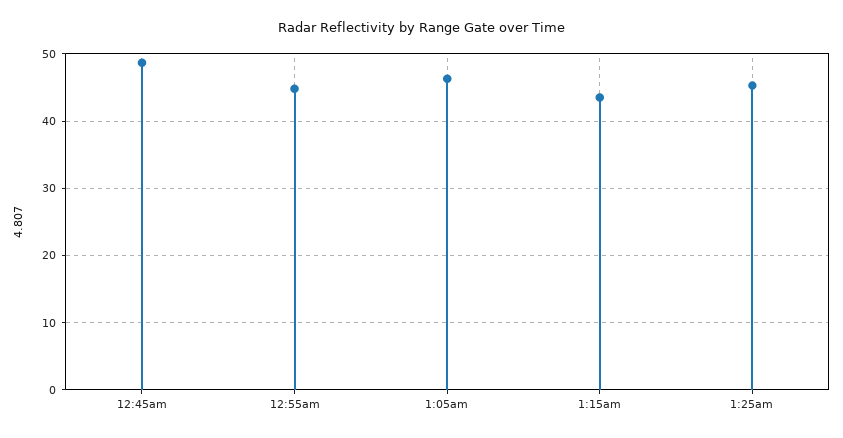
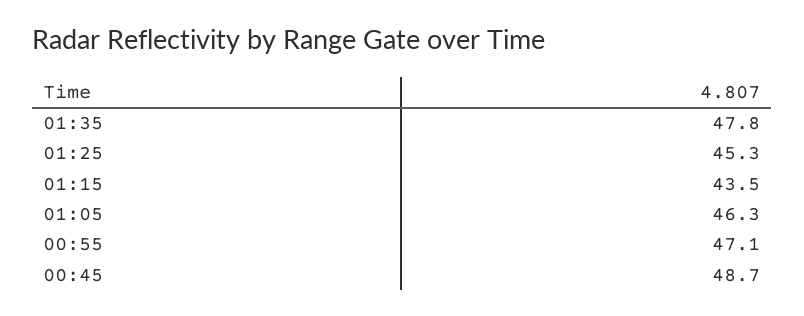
  {
    "12:45am": 48.7,
-   "12:55am": 45,
+   "12:55am": 47.1,
    "1:05am": 46.3,
    "1:15am": 43.5,
-   "1:25am": 45.3
+   "1:25am": 45.3,
+   "01:35": 47.8
  }

